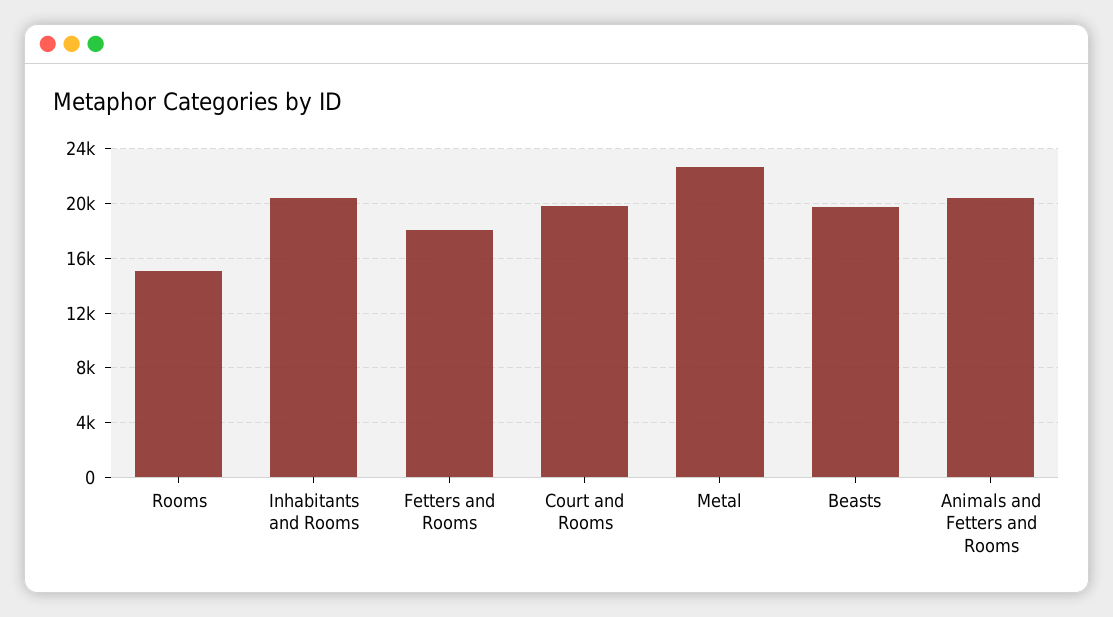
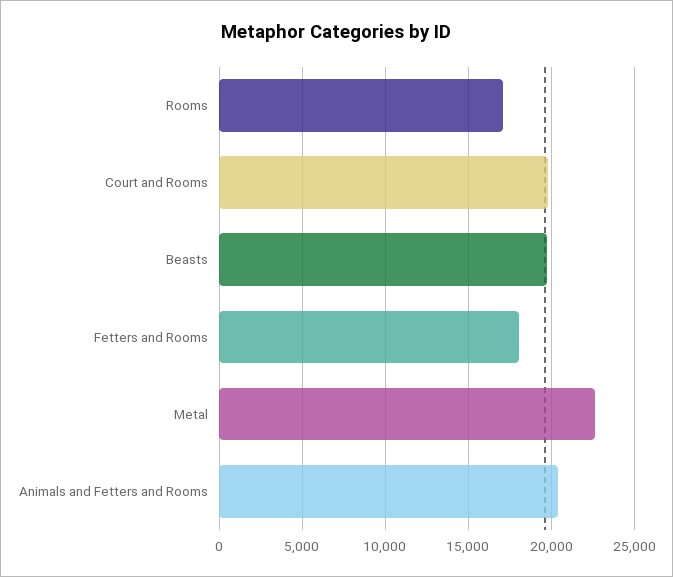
  {
-   "Rooms": 15000,
+   "Rooms": 17000,
-   "Inhabitants and Rooms": 20500,
    "Fetters and Rooms": 18000,
    "Court and Rooms": 20000,
    "Metal": 22500,
    "Beasts": 19500,
    "Animals and Fetters and Rooms": 20500
  }

